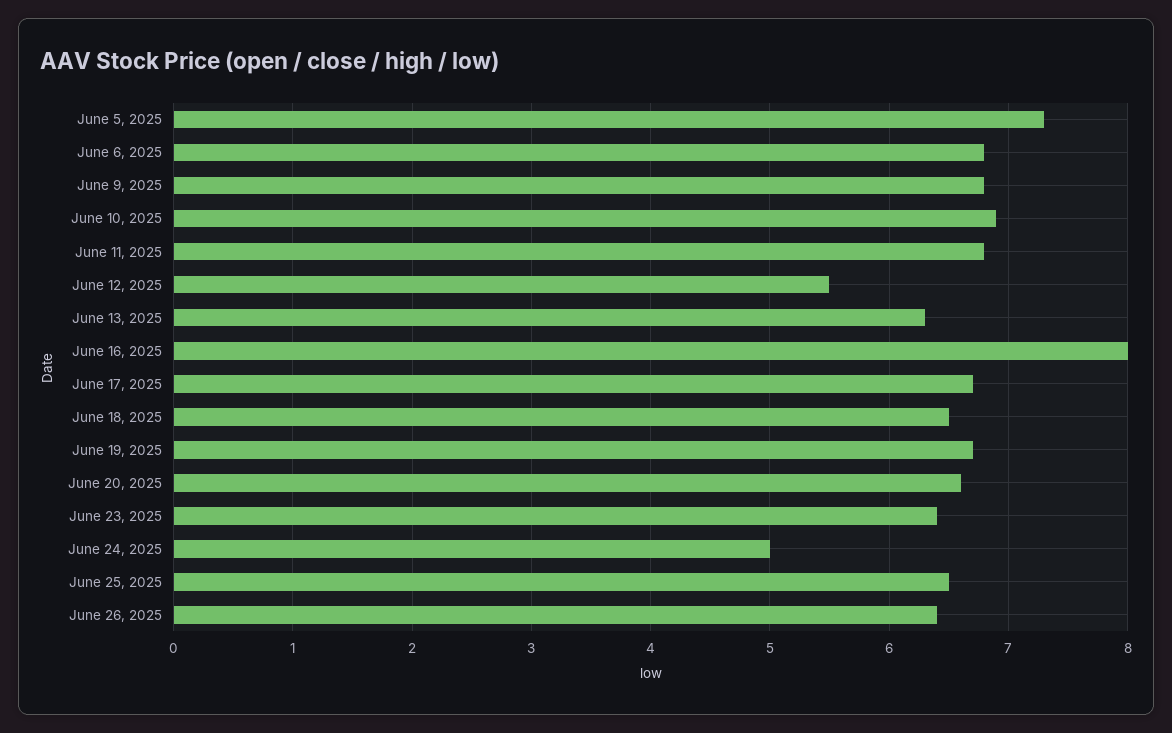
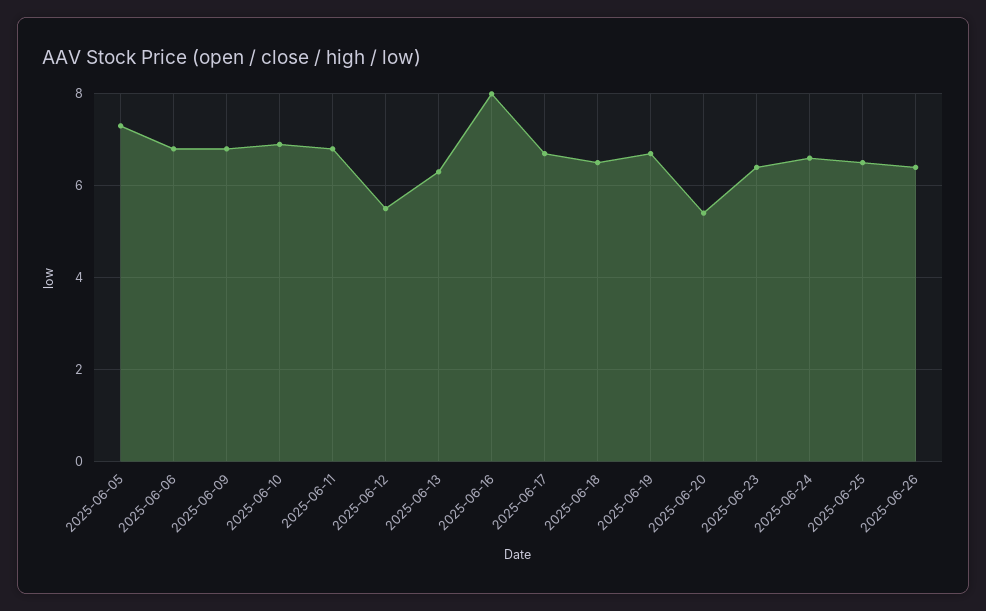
  {
    "June 5, 2025": 7.3,
    "June 6, 2025": 6.8,
    "June 9, 2025": 6.8,
    "June 10, 2025": 6.9,
    "June 11, 2025": 6.8,
    "June 12, 2025": 5.5,
    "June 13, 2025": 6.3,
    "June 16, 2025": 8,
    "June 17, 2025": 6.7,
    "June 18, 2025": 6.5,
    "June 19, 2025": 6.7,
-   "June 20, 2025": 6.6,
+   "June 20, 2025": 5.5,
    "June 23, 2025": 6.4,
-   "June 24, 2025": 5,
+   "June 24, 2025": 6.5,
    "June 25, 2025": 6.5,
    "June 26, 2025": 6.4
  }

